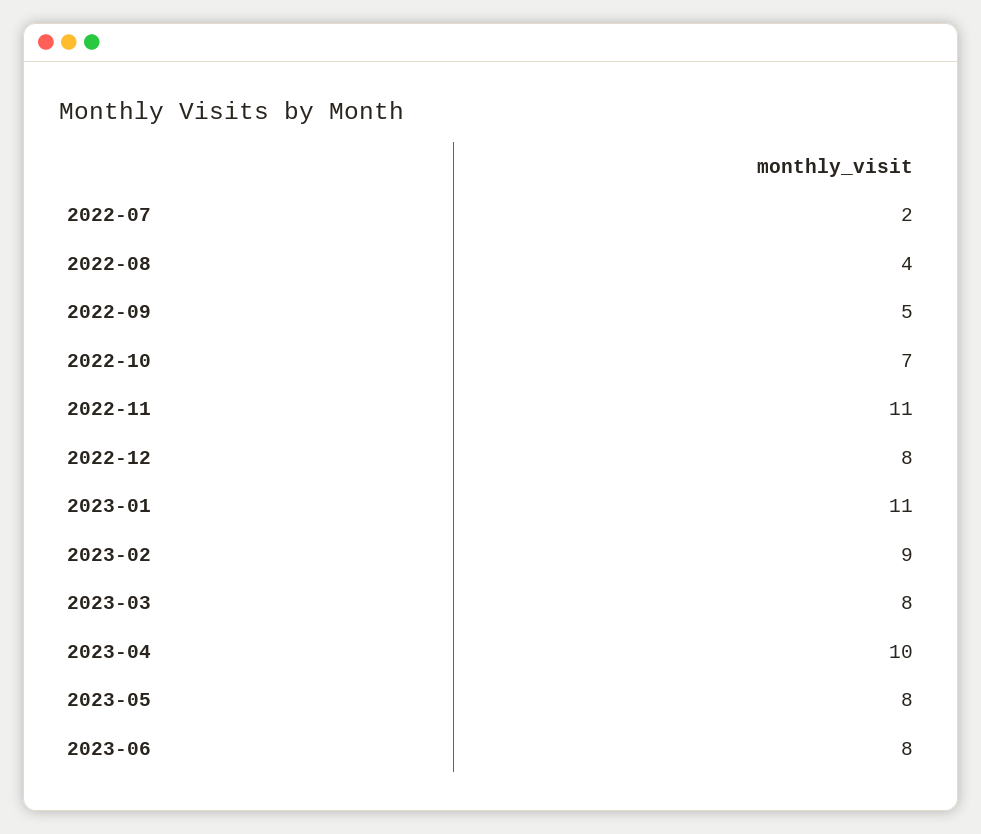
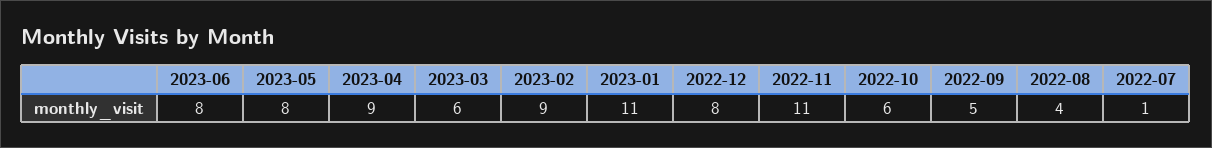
  {
-   "2022-07": 2,
+   "2022-07": 1,
    "2022-08": 4,
    "2022-09": 5,
-   "2022-10": 7,
+   "2022-10": 6,
    "2022-11": 11,
    "2022-12": 8,
    "2023-01": 11,
    "2023-02": 9,
-   "2023-03": 8,
+   "2023-03": 6,
-   "2023-04": 10,
+   "2023-04": 9,
    "2023-05": 8,
    "2023-06": 8
  }

